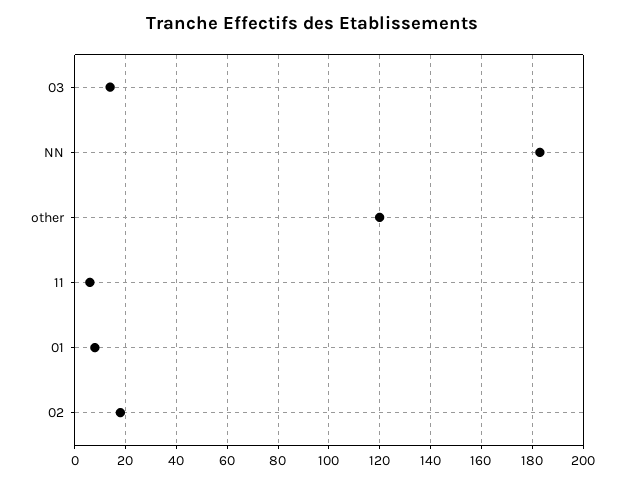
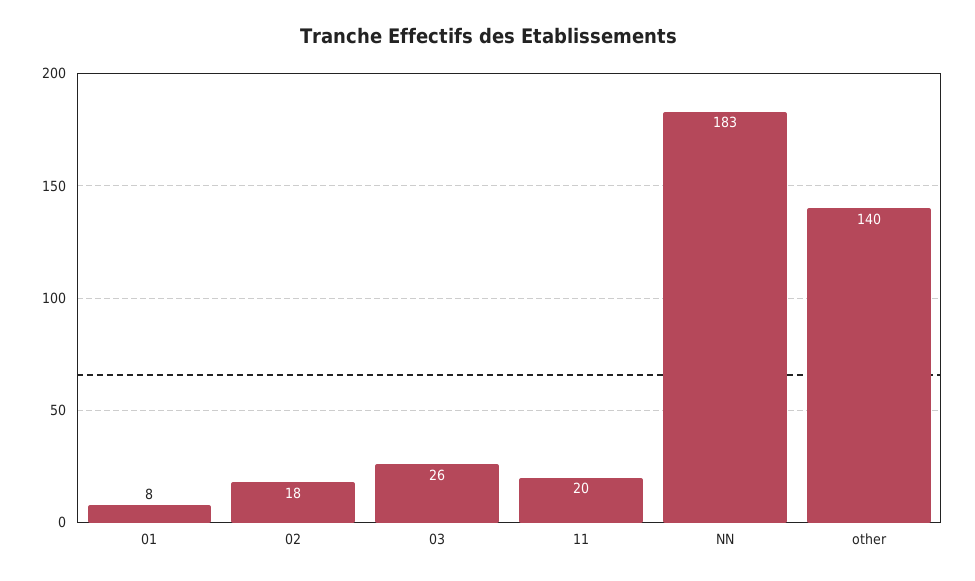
  {
-   "03": 15,
+   "03": 26,
    "NN": 183,
-   "other": 120,
+   "other": 140,
-   "11": 5,
+   "11": 20,
    "01": 8,
    "02": 18
  }

